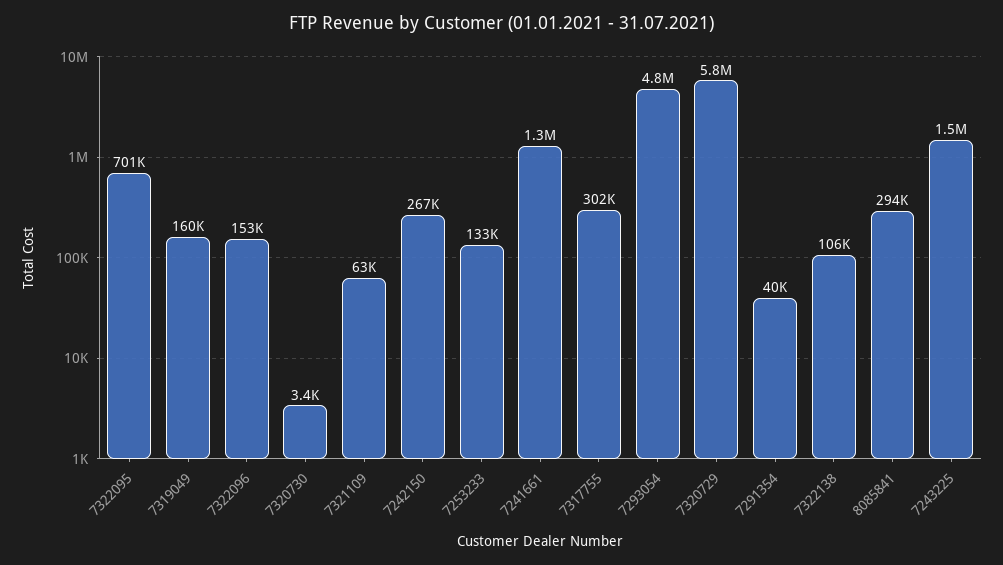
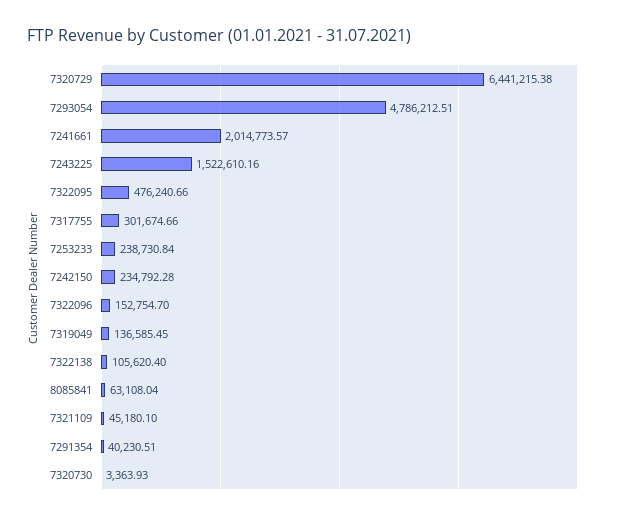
  {
-   "7322095": 701000,
+   "7322095": 476240.66,
-   "7319049": 160000,
+   "7319049": 136585.45,
    "7322096": 152754.7,
    "7320730": 3363.93,
-   "7321109": 63000,
+   "7321109": 45180.1,
-   "7242150": 267000,
+   "7242150": 234792.28,
-   "7253233": 133000,
+   "7253233": 238730.84,
-   "7241661": 1300000,
+   "7241661": 2014773.57,
    "7317755": 301674.66,
    "7293054": 4786212.51,
-   "7320729": 5800000,
+   "7320729": 6441215.38,
    "7291354": 40230.51,
    "7322138": 105620.4,
-   "8085841": 294000,
+   "8085841": 63108.04,
    "7243225": 1522610.16
  }

